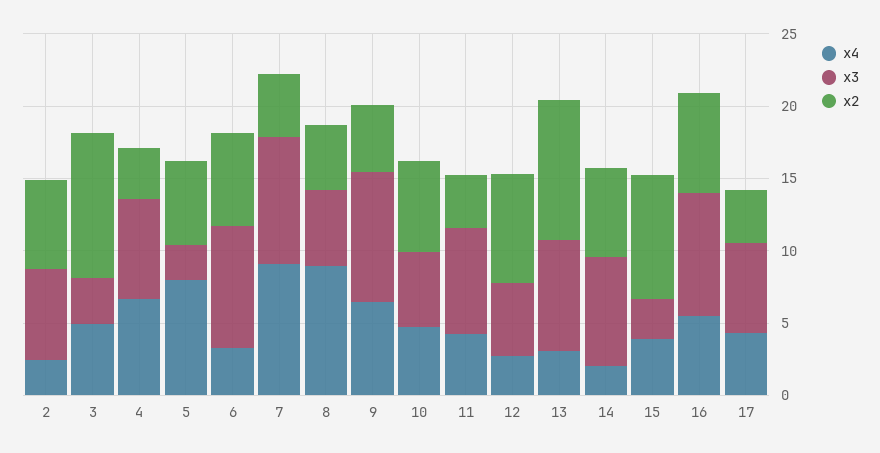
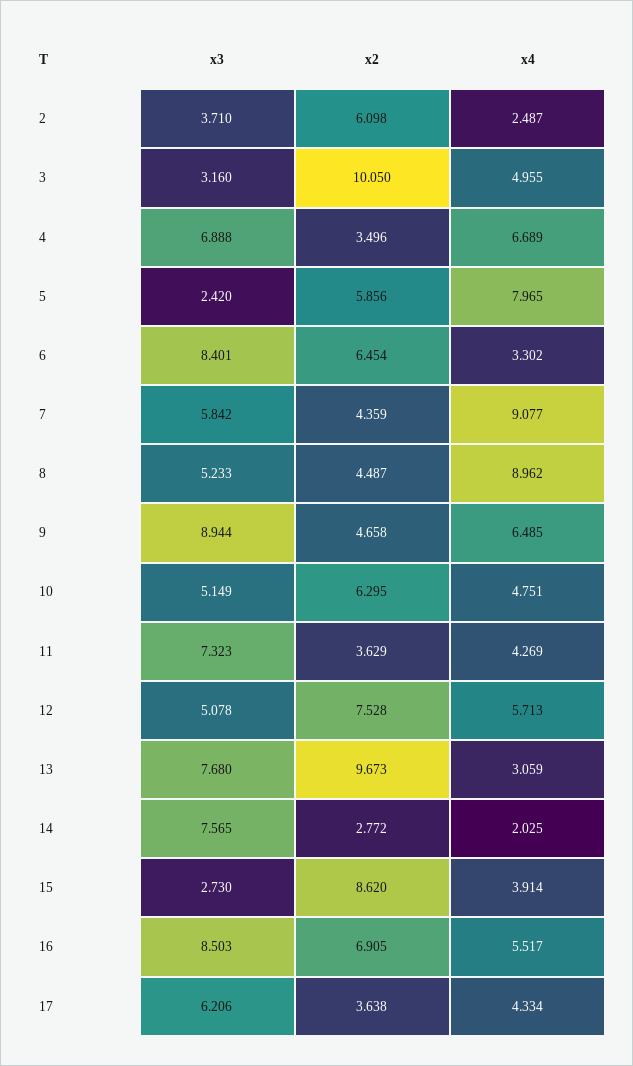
  {
    "x4": {
      "2": 2.487,
      "3": 4.955,
      "4": 6.689,
      "5": 7.965,
      "6": 3.302,
      "7": 9.077,
      "8": 8.962,
      "9": 6.485,
      "10": 4.751,
      "11": 4.269,
-     "12": 3,
+     "12": 5.713,
      "13": 3.059,
      "14": 2.025,
      "15": 3.914,
      "16": 5.517,
      "17": 4.334
    },
    "x3": {
-     "2": 6,
+     "2": 3.71,
      "3": 3.16,
      "4": 6.888,
      "5": 2.42,
      "6": 8.401,
-     "7": 9,
+     "7": 5.842,
      "8": 5.233,
      "9": 8.944,
      "10": 5.149,
      "11": 7.323,
      "12": 5.078,
      "13": 7.68,
      "14": 7.565,
      "15": 2.73,
      "16": 8.503,
      "17": 6.206
    },
    "x2": {
      "2": 6.098,
      "3": 10.05,
      "4": 3.496,
      "5": 5.856,
      "6": 6.454,
      "7": 4.359,
      "8": 4.487,
      "9": 4.658,
      "10": 6.295,
      "11": 3.629,
      "12": 7.528,
      "13": 9.673,
-     "14": 6,
+     "14": 2.772,
      "15": 8.62,
      "16": 6.905,
      "17": 3.638
    }
  }

